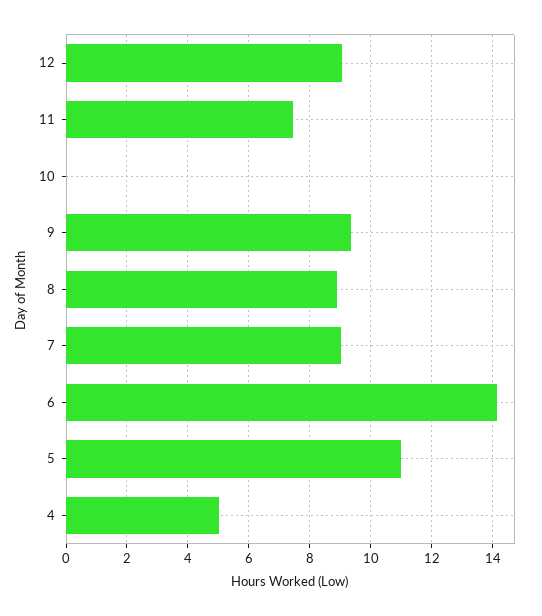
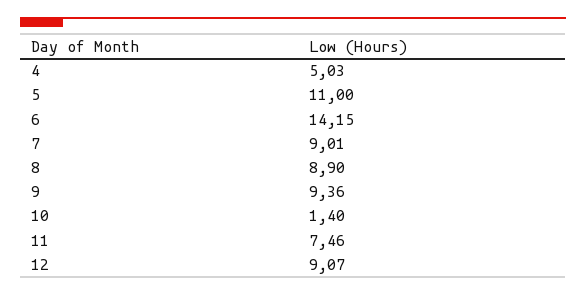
  {
    "12": 9.07,
    "11": 7.46,
-   "10": 0,
+   "10": 1.4,
    "9": 9.36,
    "8": 8.9,
    "7": 9.01,
    "6": 14.15,
    "5": 11,
    "4": 5.03
  }

